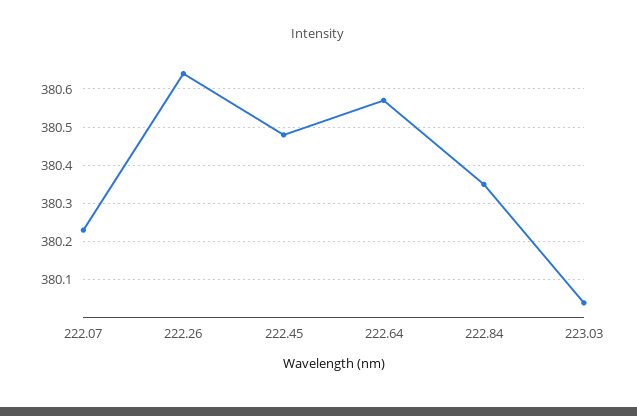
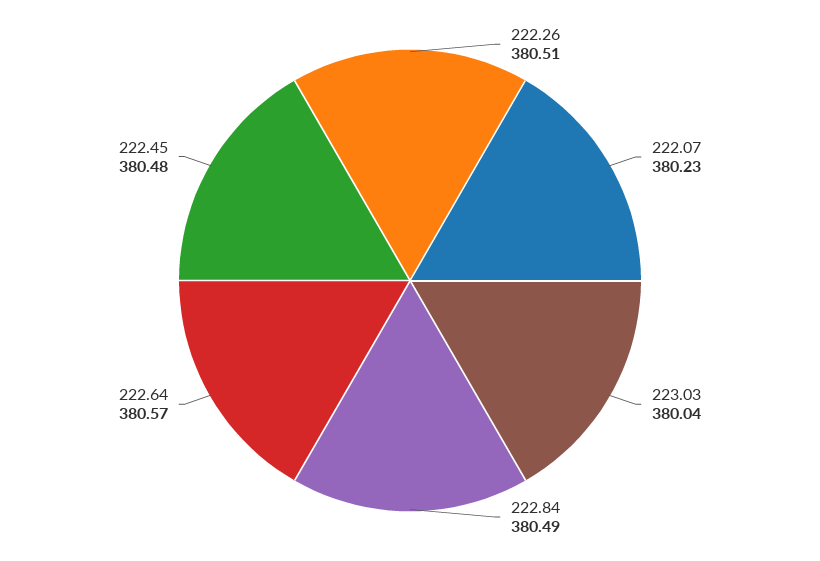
  {
    "222.07": 380.23,
-   "222.26": 380.65,
+   "222.26": 380.51,
    "222.45": 380.48,
    "222.64": 380.57,
-   "222.84": 380.35,
+   "222.84": 380.49,
    "223.03": 380.04
  }

